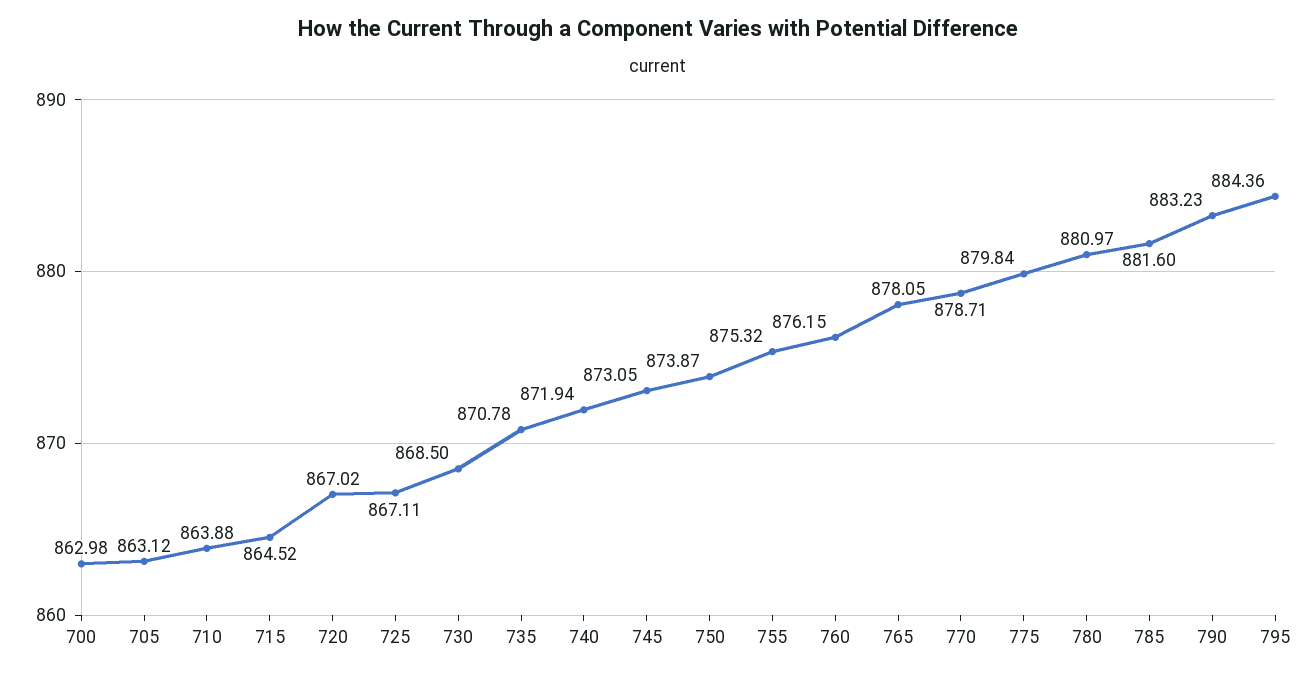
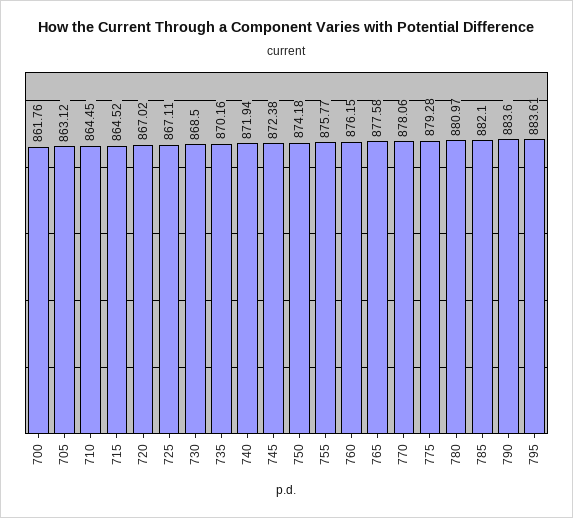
  {
-   "700": 862.98,
+   "700": 861.76,
    "705": 863.12,
-   "710": 863.88,
+   "710": 864.45,
    "715": 864.52,
    "720": 867.02,
    "725": 867.11,
    "730": 868.5,
-   "735": 870.78,
+   "735": 870.16,
    "740": 871.94,
-   "745": 873.05,
+   "745": 872.38,
-   "750": 873.87,
+   "750": 874.18,
-   "755": 875.32,
+   "755": 875.77,
    "760": 876.15,
-   "765": 878.05,
+   "765": 877.58,
-   "770": 878.71,
+   "770": 878.06,
-   "775": 879.84,
+   "775": 879.28,
    "780": 880.97,
-   "785": 881.6,
+   "785": 882.1,
-   "790": 883.23,
+   "790": 883.6,
-   "795": 884.36
+   "795": 883.61
  }

